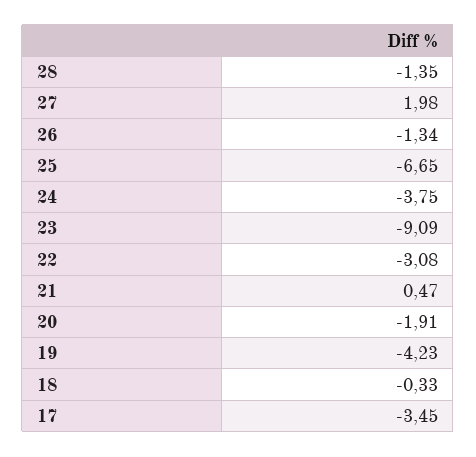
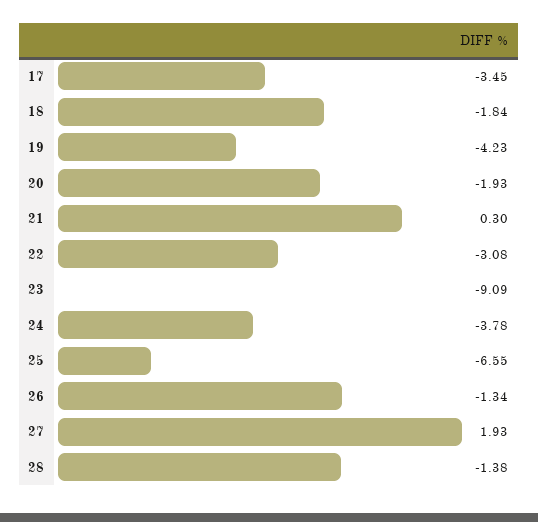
  {
-   "28": -1.35,
+   "28": -1.38,
-   "27": 1.98,
+   "27": 1.93,
    "26": -1.34,
-   "25": -6.65,
+   "25": -6.55,
-   "24": -3.75,
+   "24": -3.78,
    "23": -9.09,
    "22": -3.08,
-   "21": 0.47,
+   "21": 0.3,
-   "20": -1.91,
+   "20": -1.93,
    "19": -4.23,
-   "18": -0.33,
+   "18": -1.84,
    "17": -3.45
  }

